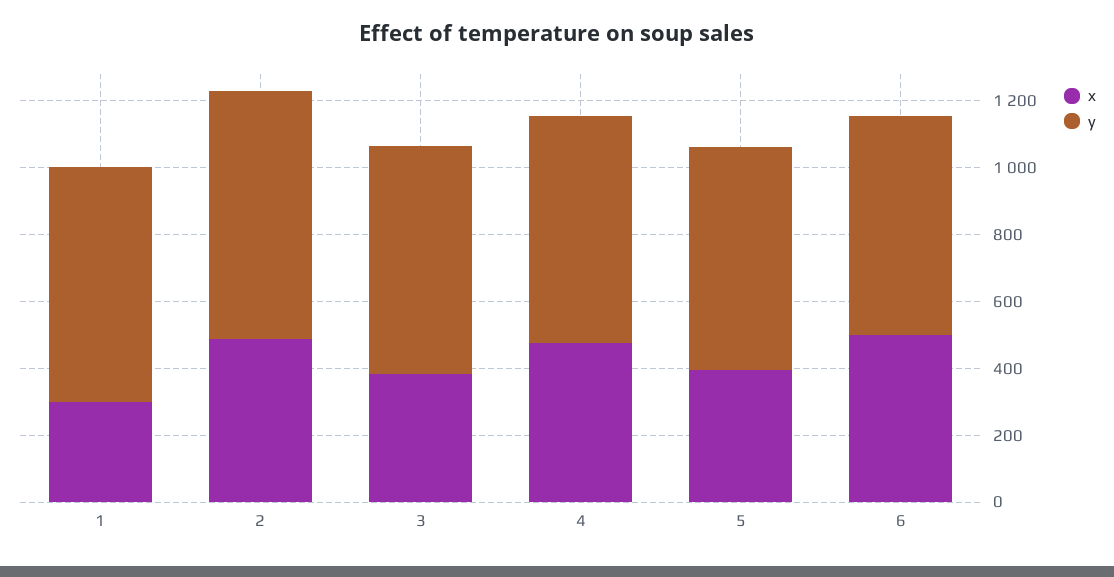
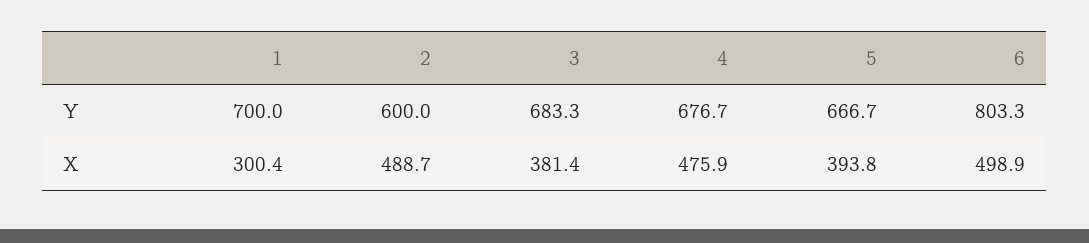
  {
    "x": {
      "1": 300.4,
      "2": 488.7,
      "3": 381.4,
      "4": 475.9,
      "5": 393.8,
      "6": 498.9
    },
    "y": {
      "1": 700,
-     "2": 750,
+     "2": 600,
      "3": 683.3,
      "4": 676.7,
      "5": 666.7,
-     "6": 650
+     "6": 803.3
    }
  }

